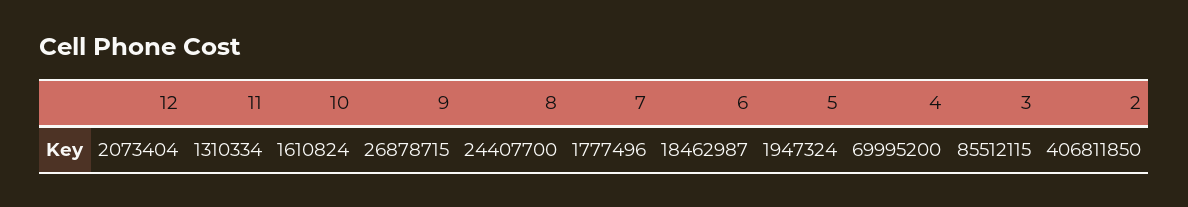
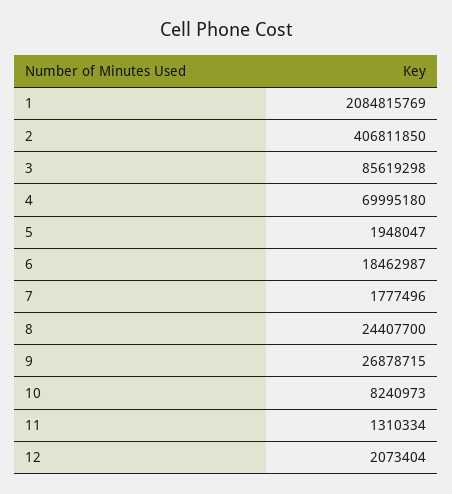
  {
    "12": 2073404,
    "11": 1310334,
-   "10": 1610824,
+   "10": 8240973,
    "9": 26878715,
    "8": 24407700,
    "7": 1777496,
    "6": 18462987,
-   "5": 1947324,
+   "5": 1948047,
-   "4": 69995200,
+   "4": 69995180,
-   "3": 85512115,
+   "3": 85619298,
-   "2": 406811850
+   "2": 406811850,
+   "1": 2084815769
  }

